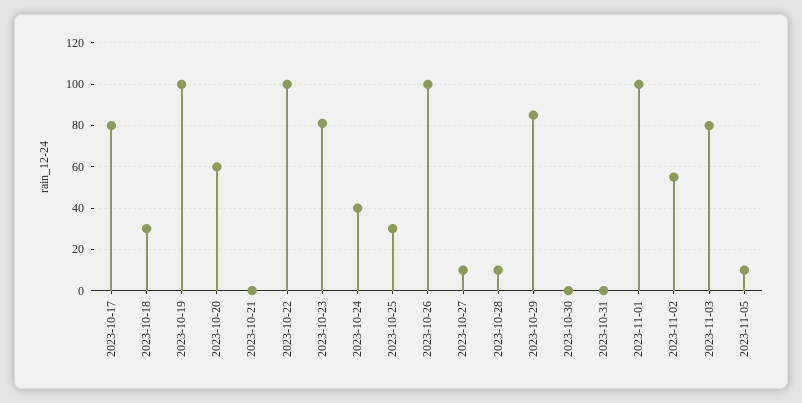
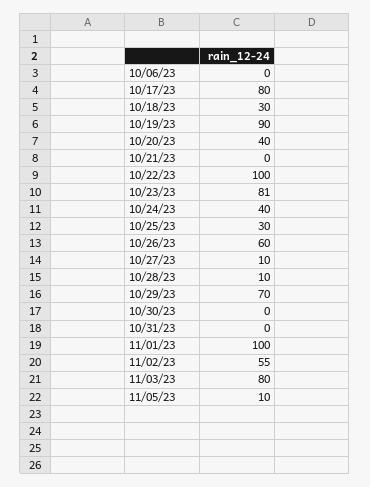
  {
    "2023-10-17": 80,
    "2023-10-18": 30,
-   "2023-10-19": 100,
+   "2023-10-19": 90,
-   "2023-10-20": 60,
+   "2023-10-20": 40,
    "2023-10-21": 0,
    "2023-10-22": 100,
    "2023-10-23": 81,
    "2023-10-24": 40,
    "2023-10-25": 30,
-   "2023-10-26": 100,
+   "2023-10-26": 60,
    "2023-10-27": 10,
    "2023-10-28": 10,
-   "2023-10-29": 85,
+   "2023-10-29": 70,
    "2023-10-30": 0,
    "2023-10-31": 0,
    "2023-11-01": 100,
    "2023-11-02": 55,
    "2023-11-03": 80,
-   "2023-11-05": 10
+   "2023-11-05": 10,
+   "10/06/23": 0
  }

